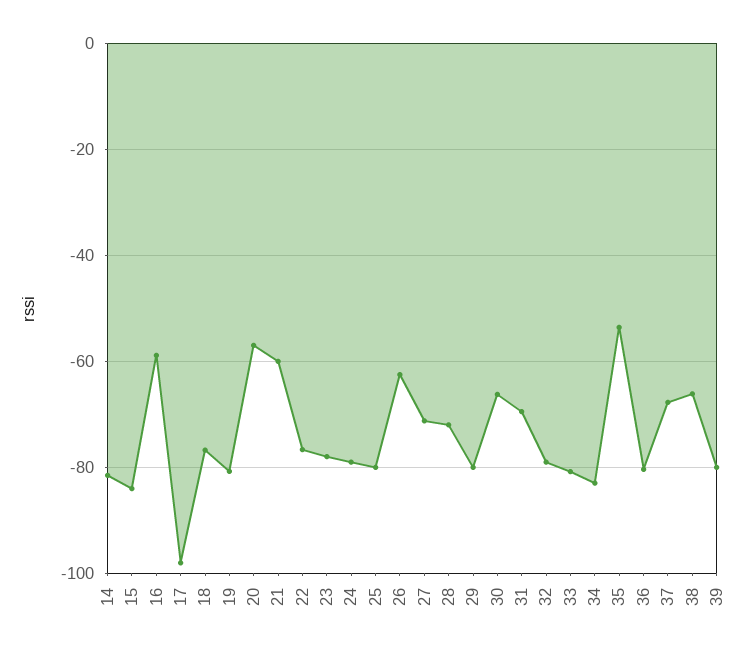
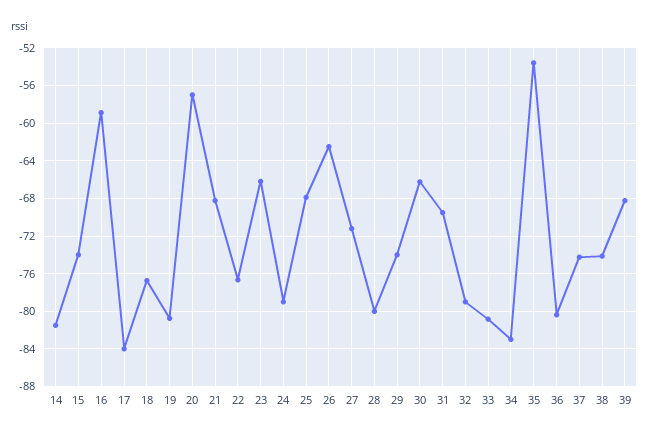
  {
    "14": -82,
-   "15": -84,
+   "15": -74,
    "16": -59,
-   "17": -98,
+   "17": -84,
    "18": -77,
    "19": -81,
    "20": -57,
-   "21": -60,
+   "21": -68,
    "22": -77,
-   "23": -78,
+   "23": -66,
    "24": -79,
-   "25": -80,
+   "25": -68,
    "26": -63,
    "27": -71,
-   "28": -72,
+   "28": -80,
-   "29": -80,
+   "29": -74,
    "30": -66,
    "31": -70,
    "32": -79,
    "33": -81,
    "34": -83,
    "35": -54,
    "36": -80,
-   "37": -68,
+   "37": -74,
-   "38": -66,
+   "38": -74,
-   "39": -80
+   "39": -68
  }

